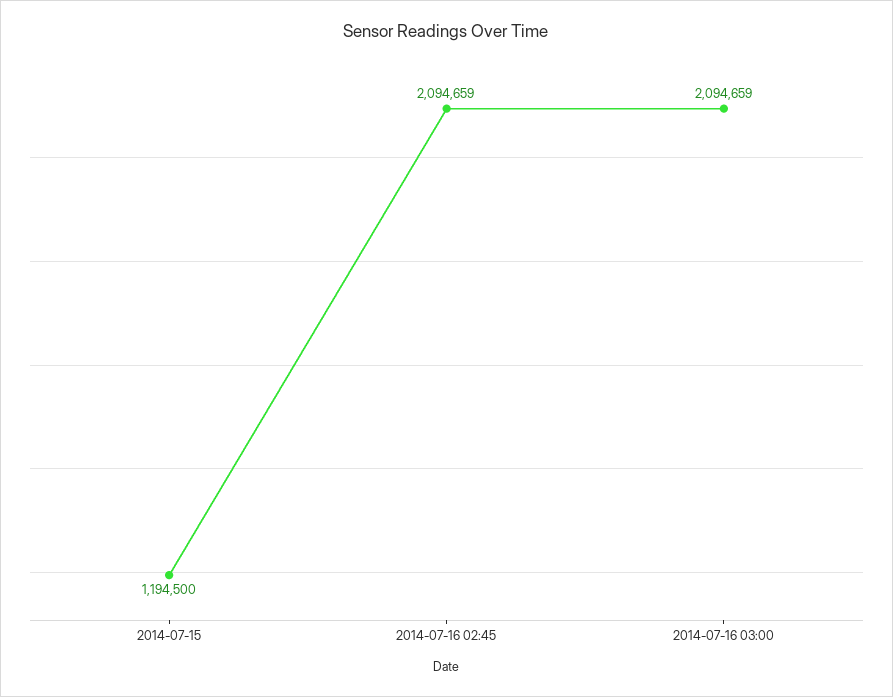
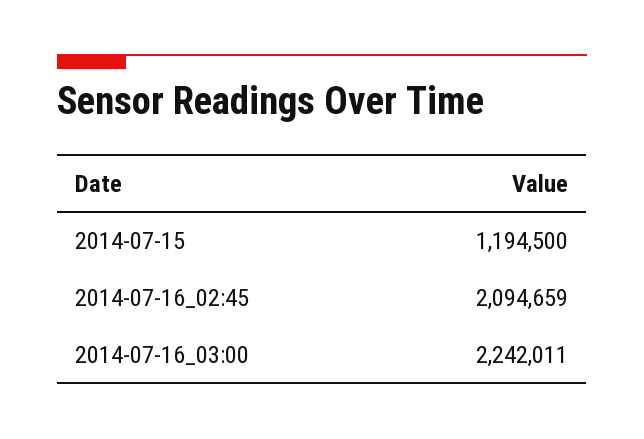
  {
    "2014-07-15": 1194500,
    "2014-07-16 02:45": 2094659,
-   "2014-07-16 03:00": 2094659
+   "2014-07-16 03:00": 2242011
  }

